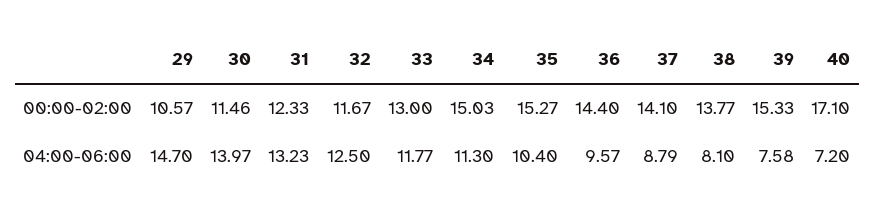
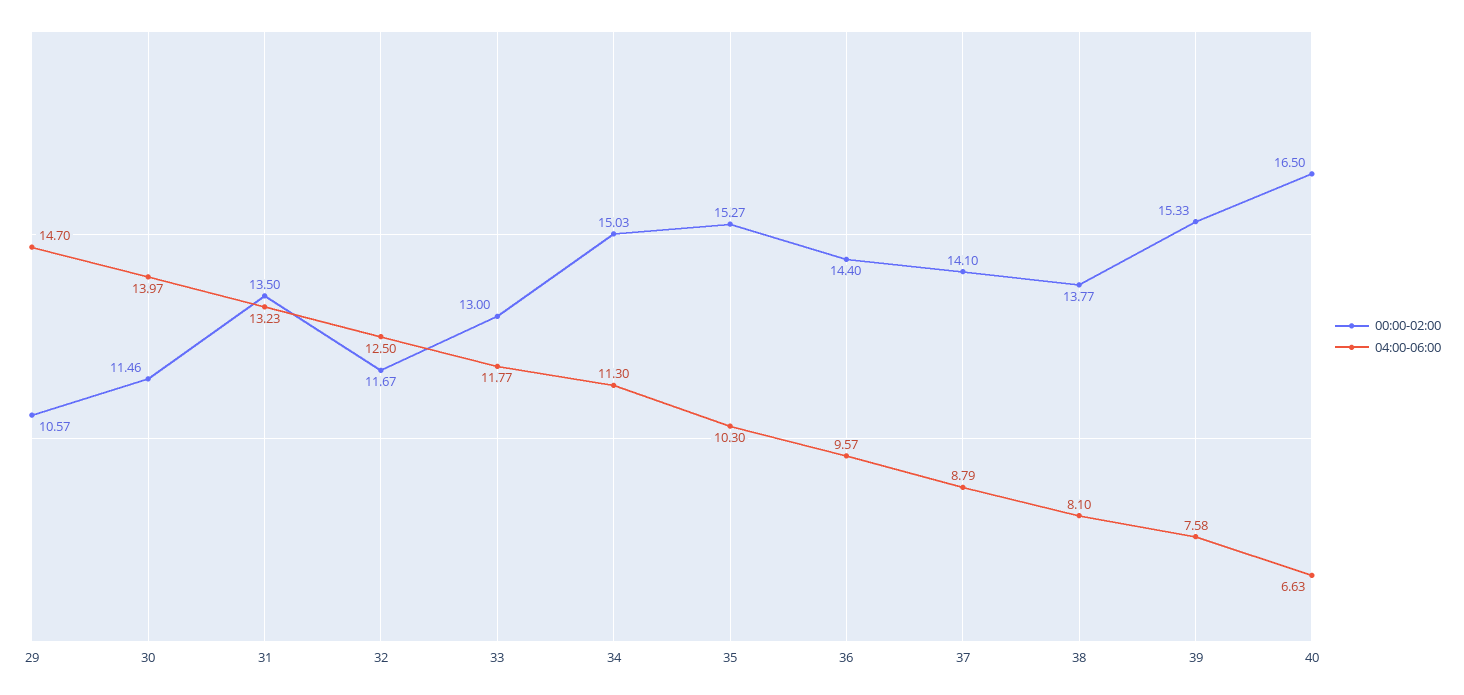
  {
    "00:00-02:00": {
      "29": 10.57,
      "30": 11.46,
-     "31": 12.33,
+     "31": 13.5,
      "32": 11.67,
      "33": 13,
      "34": 15.03,
      "35": 15.27,
      "36": 14.4,
      "37": 14.1,
      "38": 13.77,
      "39": 15.33,
-     "40": 17.1
+     "40": 16.5
    },
    "04:00-06:00": {
      "29": 14.7,
      "30": 13.97,
      "31": 13.23,
      "32": 12.5,
      "33": 11.77,
      "34": 11.3,
-     "35": 10.4,
+     "35": 10.3,
      "36": 9.57,
      "37": 8.79,
      "38": 8.1,
      "39": 7.58,
-     "40": 7.2
+     "40": 6.63
    }
  }

